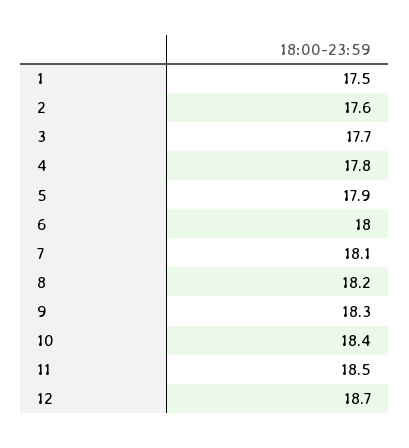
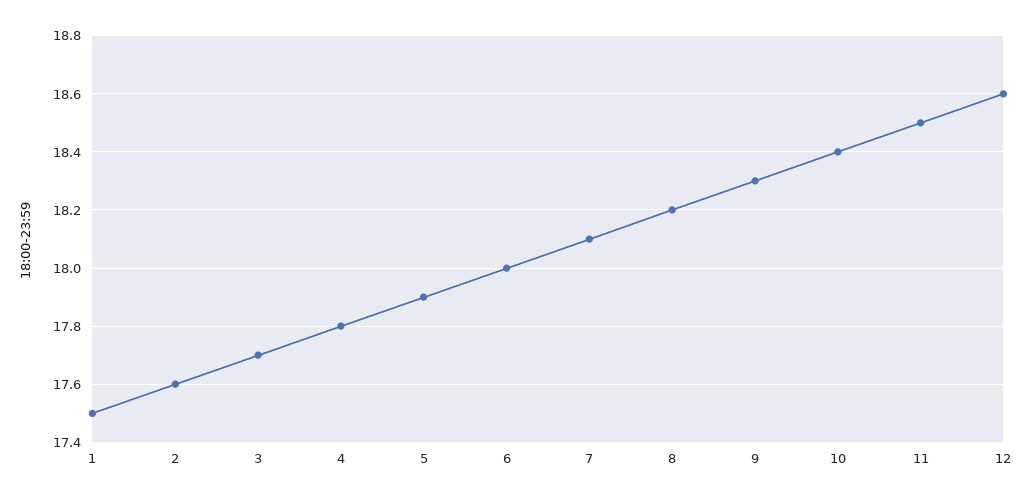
  {
    "1": 17.5,
    "2": 17.6,
    "3": 17.7,
    "4": 17.8,
    "5": 17.9,
    "6": 18,
    "7": 18.1,
    "8": 18.2,
    "9": 18.3,
    "10": 18.4,
    "11": 18.5,
-   "12": 18.7
+   "12": 18.6
  }

